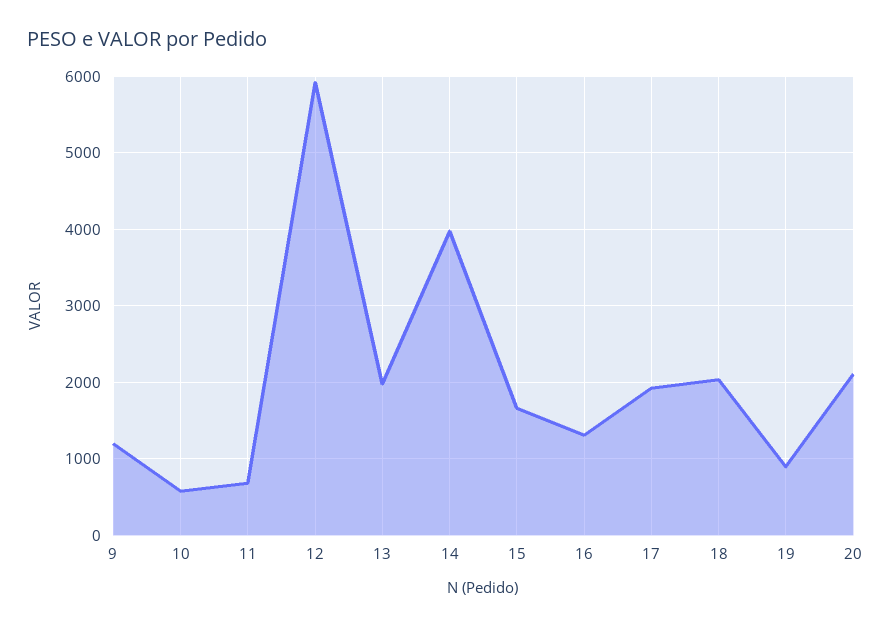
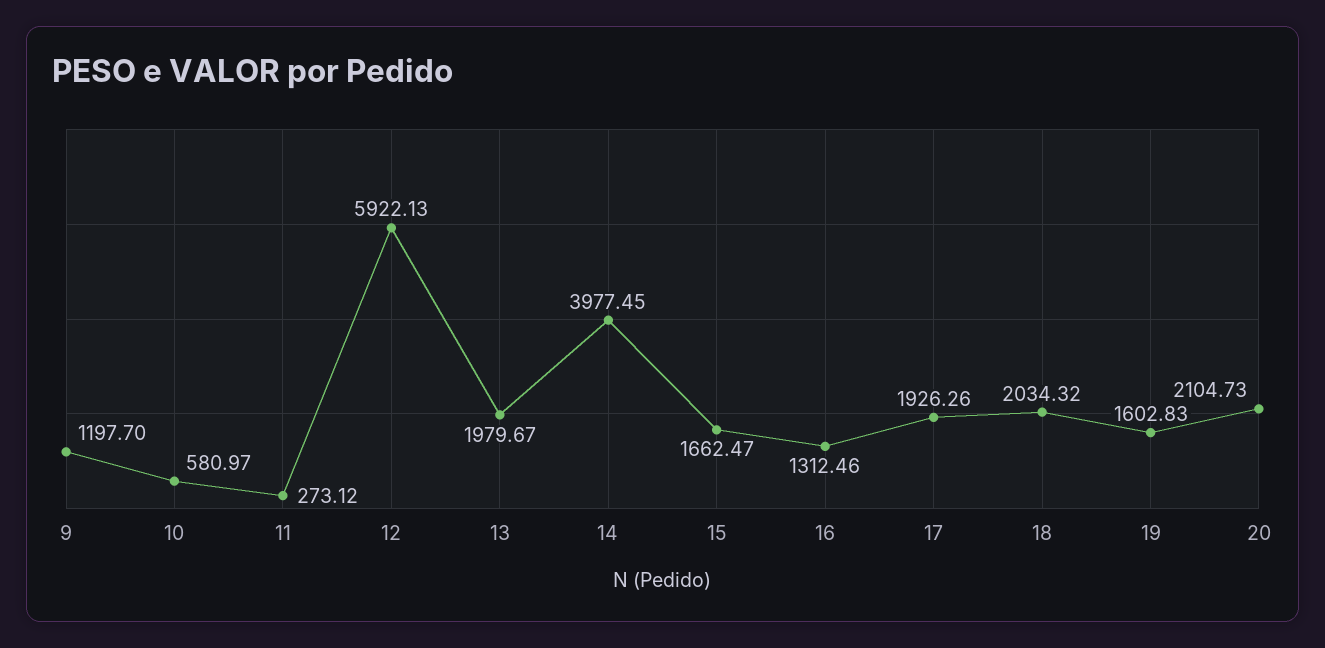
  {
    "9": 1197.7,
    "10": 580.97,
-   "11": 700,
+   "11": 273.12,
    "12": 5922.13,
    "13": 1979.67,
    "14": 3977.45,
    "15": 1662.47,
    "16": 1312.46,
    "17": 1926.26,
    "18": 2034.32,
-   "19": 900,
+   "19": 1602.83,
    "20": 2104.73
  }

